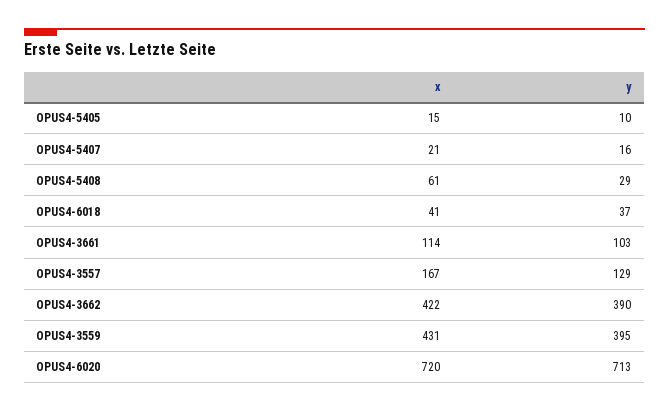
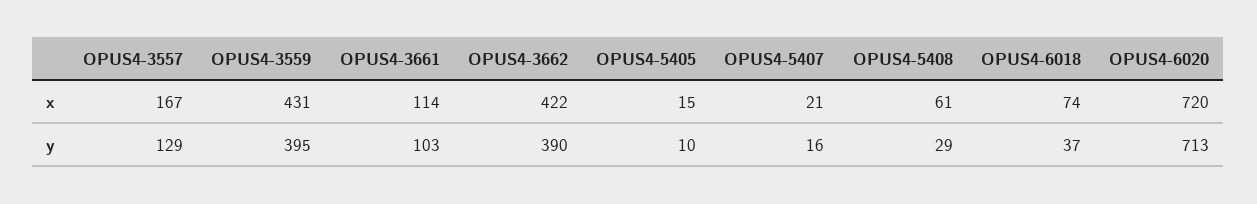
  {
    "x": {
      "OPUS4-5405": 15,
      "OPUS4-5407": 21,
      "OPUS4-5408": 61,
-     "OPUS4-6018": 41,
+     "OPUS4-6018": 74,
      "OPUS4-3661": 114,
      "OPUS4-3557": 167,
      "OPUS4-3662": 422,
      "OPUS4-3559": 431,
      "OPUS4-6020": 720
    },
    "y": {
      "OPUS4-5405": 10,
      "OPUS4-5407": 16,
      "OPUS4-5408": 29,
      "OPUS4-6018": 37,
      "OPUS4-3661": 103,
      "OPUS4-3557": 129,
      "OPUS4-3662": 390,
      "OPUS4-3559": 395,
      "OPUS4-6020": 713
    }
  }

